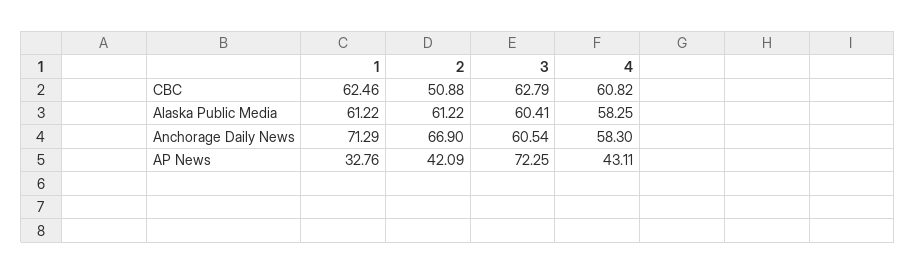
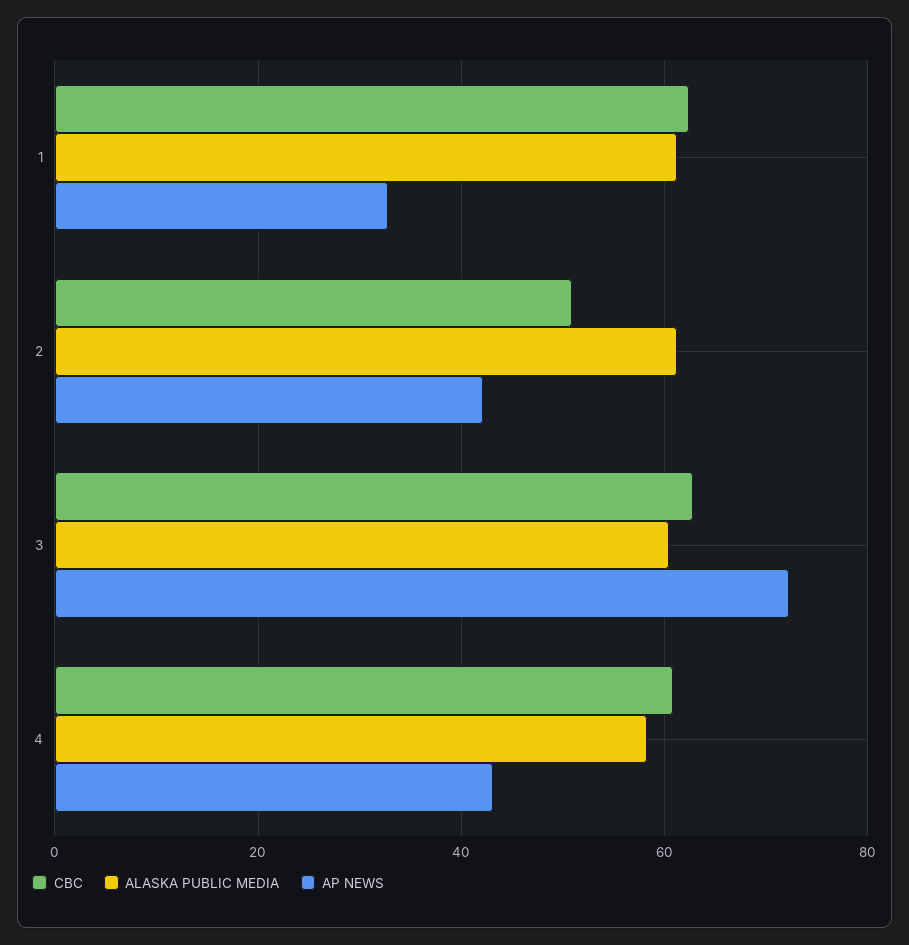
  {
    "CBC": {
      "1": 62.46,
      "2": 50.88,
      "3": 62.79,
      "4": 60.82
    },
    "Alaska Public Media": {
      "1": 61.22,
      "2": 61.22,
      "3": 60.41,
      "4": 58.25
    },
-   "Anchorage Daily News": {
-     "1": 71.29,
-     "2": 66.9,
-     "3": 60.54,
-     "4": 58.3
-   },
    "AP News": {
      "1": 32.76,
      "2": 42.09,
      "3": 72.25,
      "4": 43.11
    }
  }

